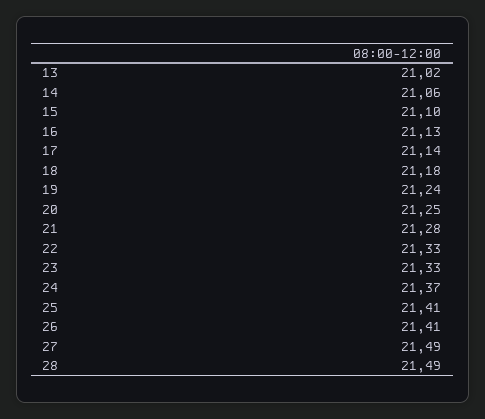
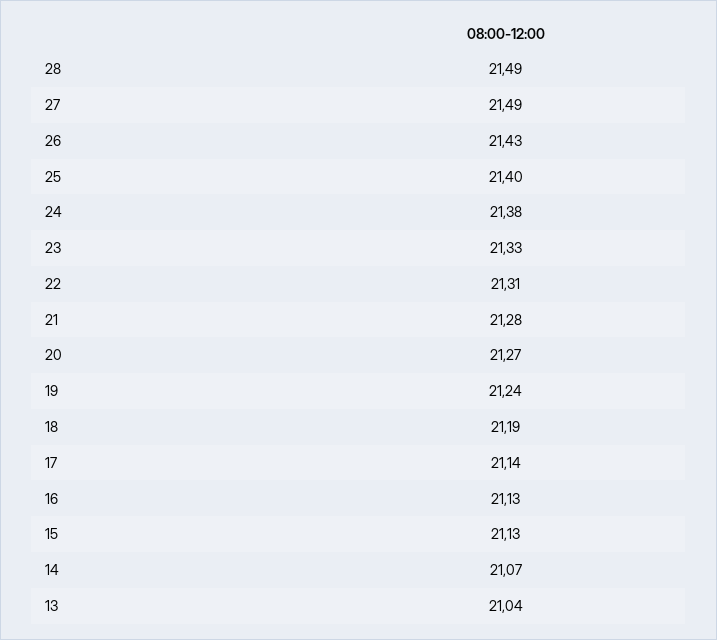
  {
-   "13": 21.02,
+   "13": 21.04,
-   "14": 21.06,
+   "14": 21.07,
-   "15": 21.1,
+   "15": 21.13,
    "16": 21.13,
    "17": 21.14,
-   "18": 21.18,
+   "18": 21.19,
    "19": 21.24,
-   "20": 21.25,
+   "20": 21.27,
    "21": 21.28,
-   "22": 21.33,
+   "22": 21.31,
    "23": 21.33,
-   "24": 21.37,
+   "24": 21.38,
-   "25": 21.41,
+   "25": 21.4,
-   "26": 21.41,
+   "26": 21.43,
    "27": 21.49,
    "28": 21.49
  }

